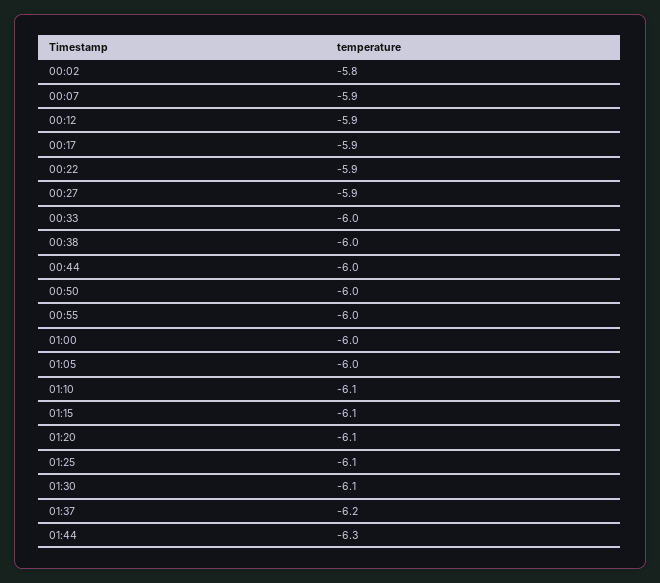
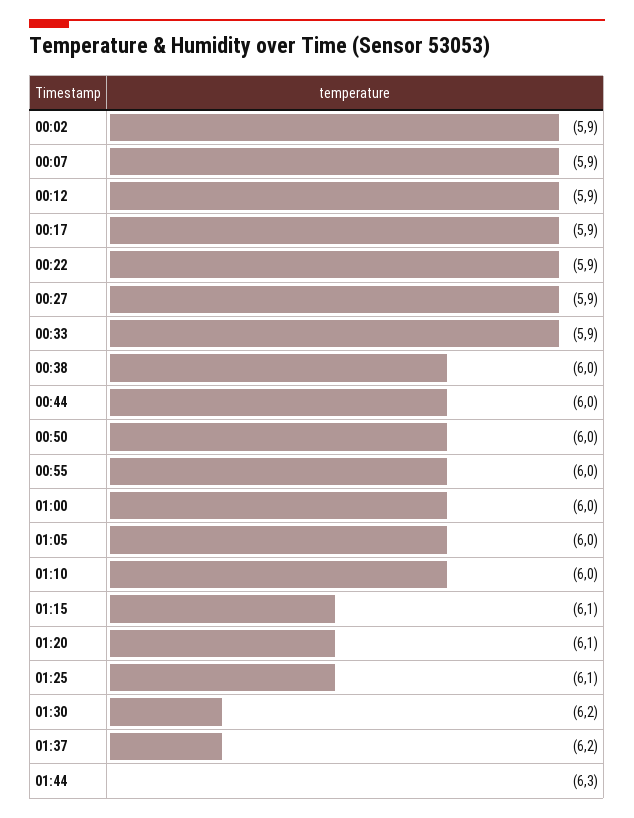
  {
-   "00:02": -5.8,
+   "00:02": -5.9,
    "00:07": -5.9,
    "00:12": -5.9,
    "00:17": -5.9,
    "00:22": -5.9,
    "00:27": -5.9,
-   "00:33": -6,
+   "00:33": -5.9,
    "00:38": -6,
    "00:44": -6,
    "00:50": -6,
    "00:55": -6,
    "01:00": -6,
    "01:05": -6,
-   "01:10": -6.1,
+   "01:10": -6,
    "01:15": -6.1,
    "01:20": -6.1,
    "01:25": -6.1,
-   "01:30": -6.1,
+   "01:30": -6.2,
    "01:37": -6.2,
    "01:44": -6.3
  }

